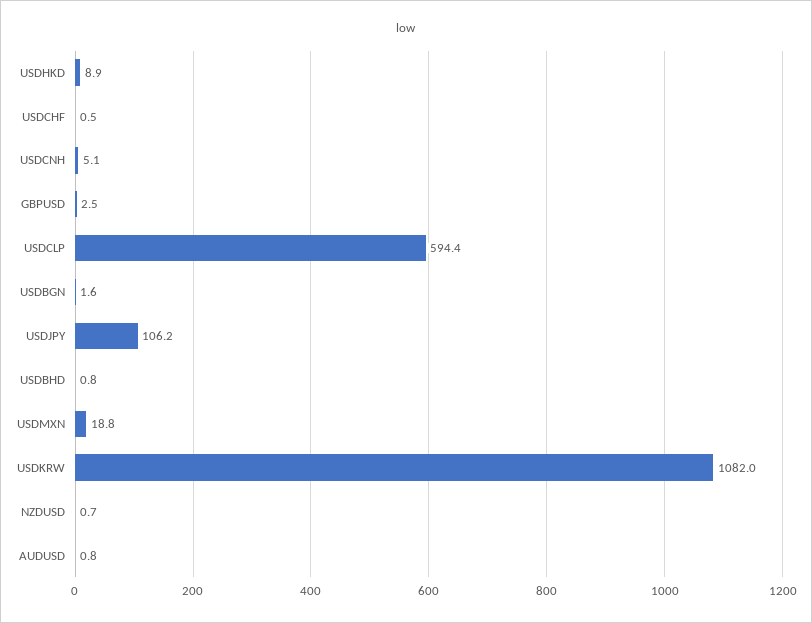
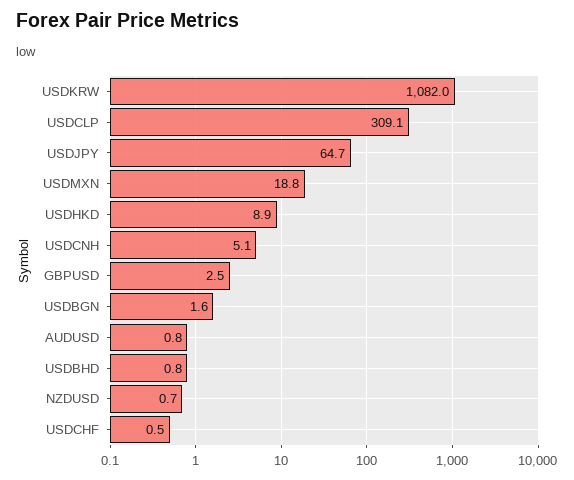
  {
    "USDHKD": 8.9,
    "USDCHF": 0.5,
    "USDCNH": 5.1,
    "GBPUSD": 2.5,
-   "USDCLP": 594.4,
+   "USDCLP": 309.1,
    "USDBGN": 1.6,
-   "USDJPY": 106.2,
+   "USDJPY": 64.7,
    "USDBHD": 0.8,
    "USDMXN": 18.8,
    "USDKRW": 1082,
    "NZDUSD": 0.7,
    "AUDUSD": 0.8
  }

